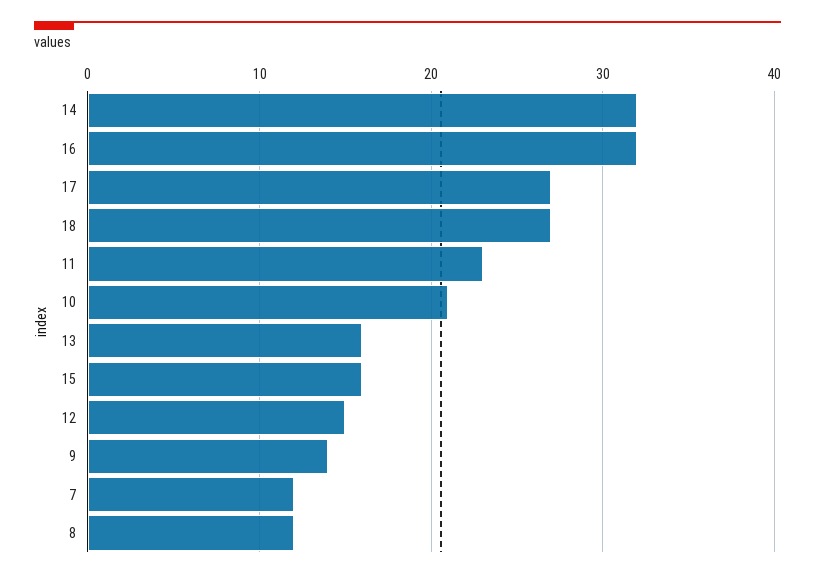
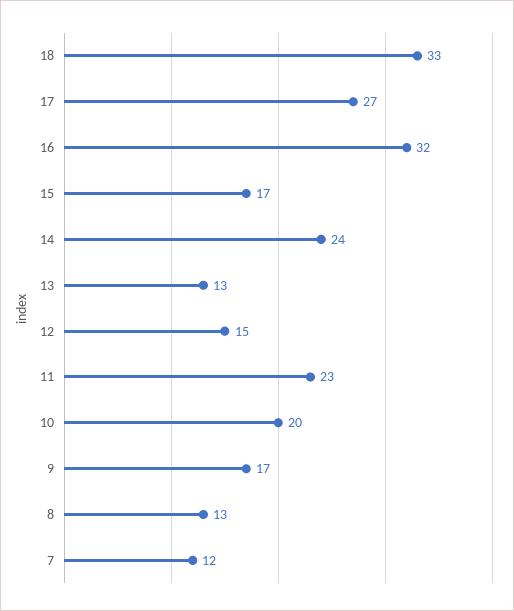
  {
-   "14": 32,
+   "14": 24,
    "16": 32,
    "17": 27,
-   "18": 27,
+   "18": 33,
    "11": 23,
-   "10": 21,
+   "10": 20,
-   "13": 16,
+   "13": 13,
-   "15": 16,
+   "15": 17,
    "12": 15,
-   "9": 14,
+   "9": 17,
    "7": 12,
-   "8": 12
+   "8": 13
  }

